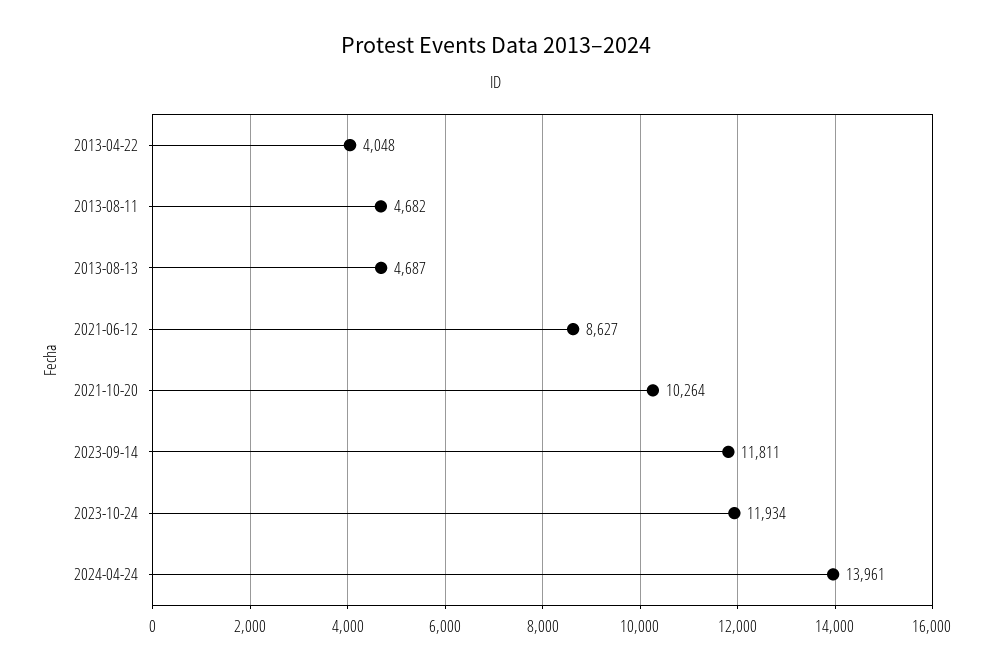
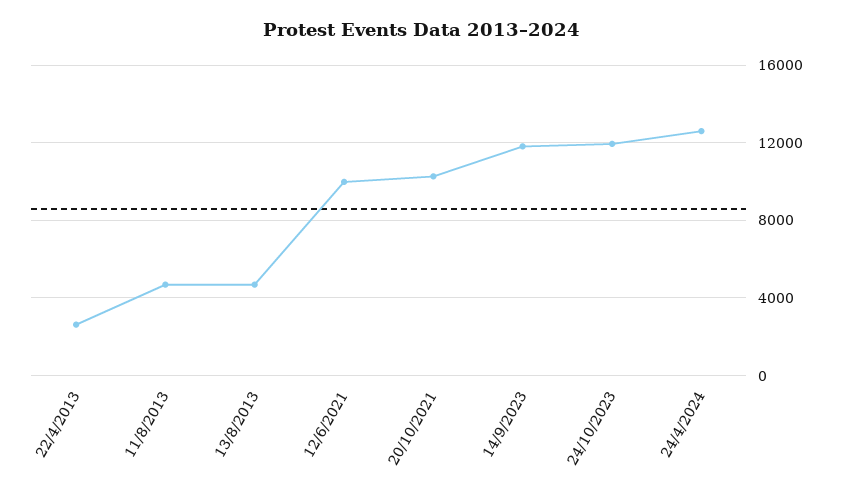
  {
-   "2013-04-22": 4048,
+   "2013-04-22": 2500,
    "2013-08-11": 4682,
    "2013-08-13": 4687,
-   "2021-06-12": 8627,
+   "2021-06-12": 10000,
    "2021-10-20": 10264,
    "2023-09-14": 11811,
    "2023-10-24": 11934,
-   "2024-04-24": 13961
+   "2024-04-24": 12500
  }

